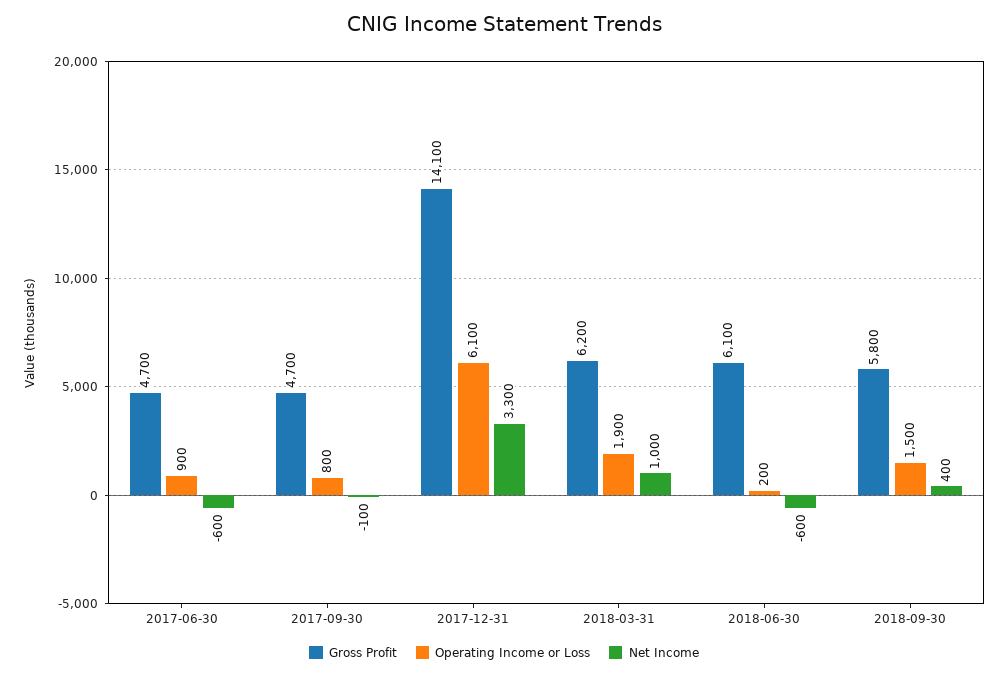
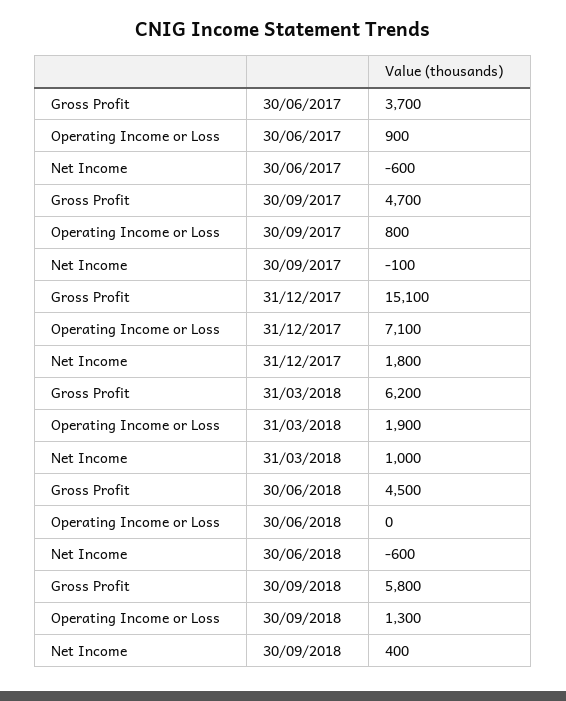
  {
    "Gross Profit": {
-     "2017-06-30": 4700,
+     "2017-06-30": 3700,
      "2017-09-30": 4700,
-     "2017-12-31": 14100,
+     "2017-12-31": 15100,
      "2018-03-31": 6200,
-     "2018-06-30": 6100,
+     "2018-06-30": 4500,
      "2018-09-30": 5800
    },
    "Operating Income or Loss": {
      "2017-06-30": 900,
      "2017-09-30": 800,
-     "2017-12-31": 6100,
+     "2017-12-31": 7100,
      "2018-03-31": 1900,
-     "2018-06-30": 200,
+     "2018-06-30": 0,
-     "2018-09-30": 1500
+     "2018-09-30": 1300
    },
    "Net Income": {
      "2017-06-30": -600,
      "2017-09-30": -100,
-     "2017-12-31": 3300,
+     "2017-12-31": 1800,
      "2018-03-31": 1000,
      "2018-06-30": -600,
      "2018-09-30": 400
    }
  }

